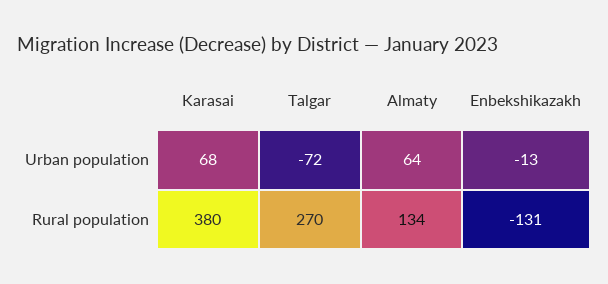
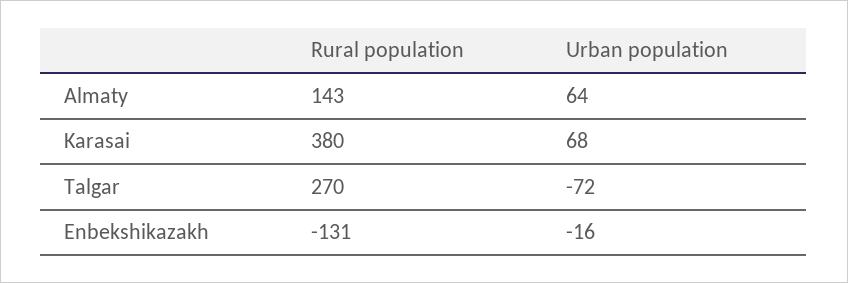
  {
    "Karasai": {
      "Urban population": 68,
      "Rural population": 380
    },
    "Talgar": {
      "Urban population": -72,
      "Rural population": 270
    },
    "Almaty": {
      "Urban population": 64,
-     "Rural population": 134
+     "Rural population": 143
    },
    "Enbekshikazakh": {
-     "Urban population": -13,
+     "Urban population": -16,
      "Rural population": -131
    }
  }

